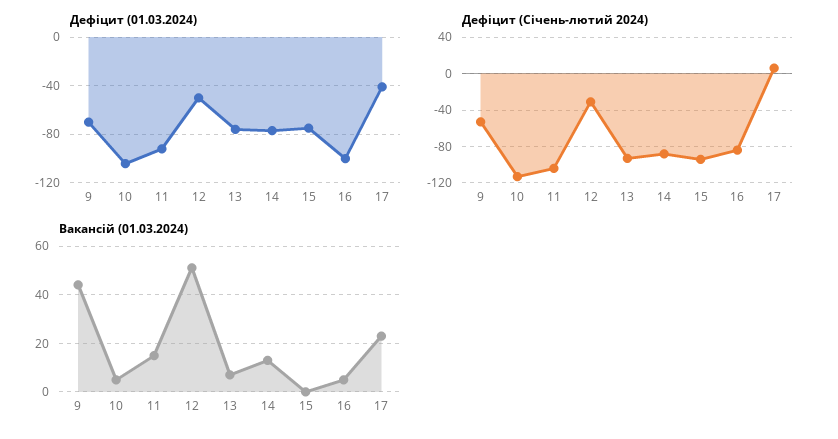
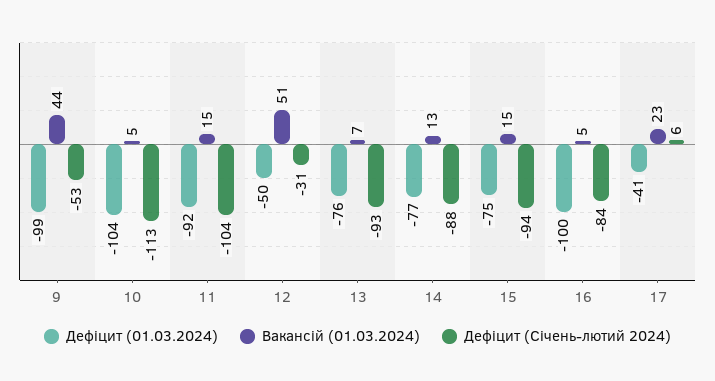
  {
    "Дефіцит (01.03.2024)": {
-     "9": -70,
+     "9": -99,
      "10": -104,
      "11": -92,
      "12": -50,
      "13": -76,
      "14": -77,
      "15": -75,
      "16": -100,
      "17": -41
    },
    "Дефіцит (Січень-лютий 2024)": {
      "9": -53,
      "10": -113,
      "11": -104,
      "12": -31,
      "13": -93,
      "14": -88,
      "15": -94,
      "16": -84,
      "17": 6
    },
    "Вакансій (01.03.2024)": {
      "9": 44,
      "10": 5,
      "11": 15,
      "12": 51,
      "13": 7,
      "14": 13,
-     "15": 0,
+     "15": 15,
      "16": 5,
      "17": 23
    }
  }

